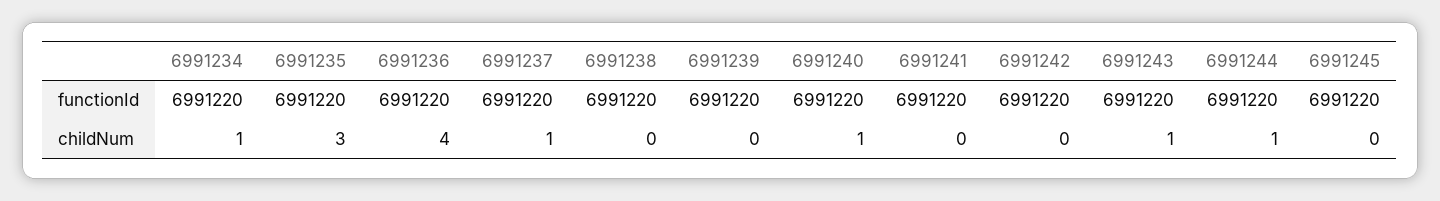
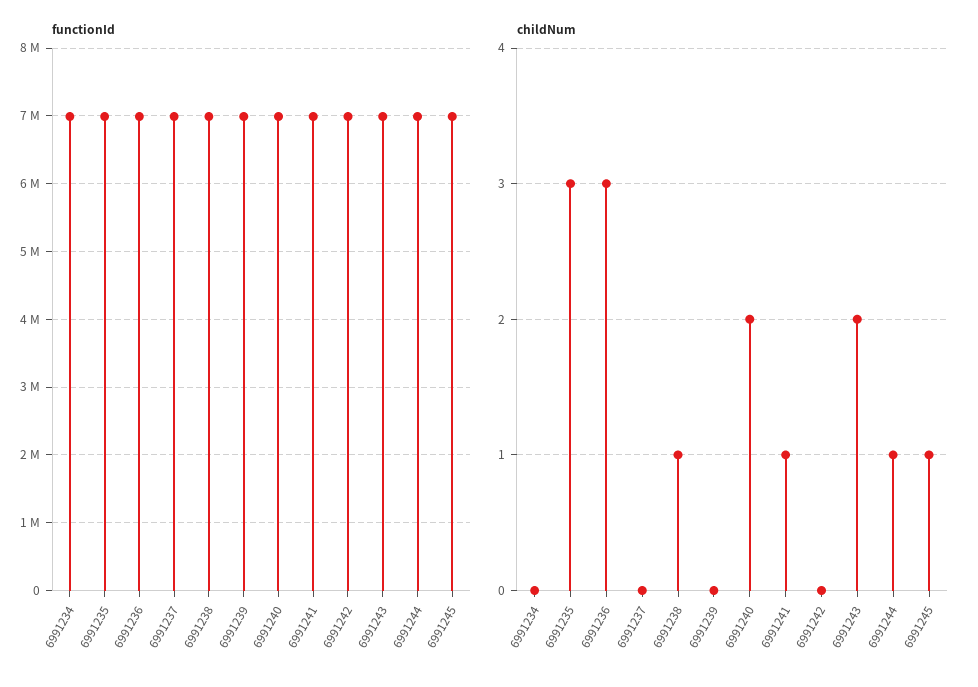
  {
    "functionId": {
      "6991234": 6991220,
      "6991235": 6991220,
      "6991236": 6991220,
      "6991237": 6991220,
      "6991238": 6991220,
      "6991239": 6991220,
      "6991240": 6991220,
      "6991241": 6991220,
      "6991242": 6991220,
      "6991243": 6991220,
      "6991244": 6991220,
      "6991245": 6991220
    },
    "childNum": {
-     "6991234": 1,
+     "6991234": 0,
      "6991235": 3,
-     "6991236": 4,
+     "6991236": 3,
-     "6991237": 1,
+     "6991237": 0,
-     "6991238": 0,
+     "6991238": 1,
      "6991239": 0,
-     "6991240": 1,
+     "6991240": 2,
-     "6991241": 0,
+     "6991241": 1,
      "6991242": 0,
-     "6991243": 1,
+     "6991243": 2,
      "6991244": 1,
-     "6991245": 0
+     "6991245": 1
    }
  }

